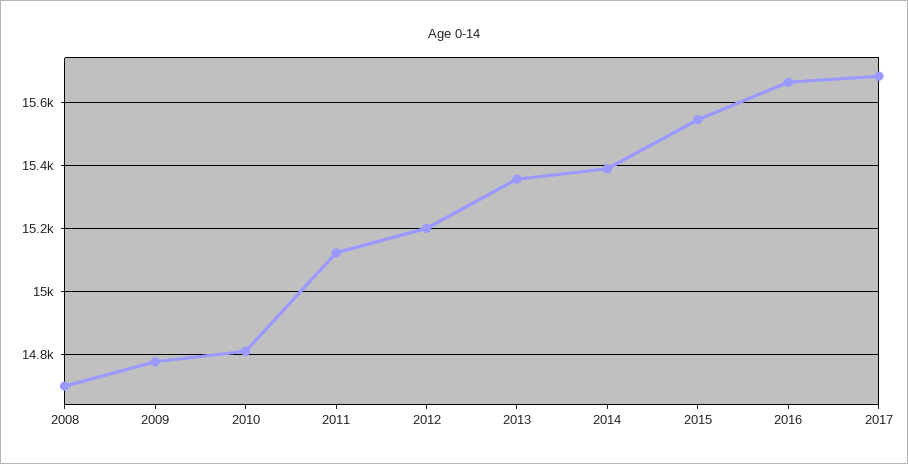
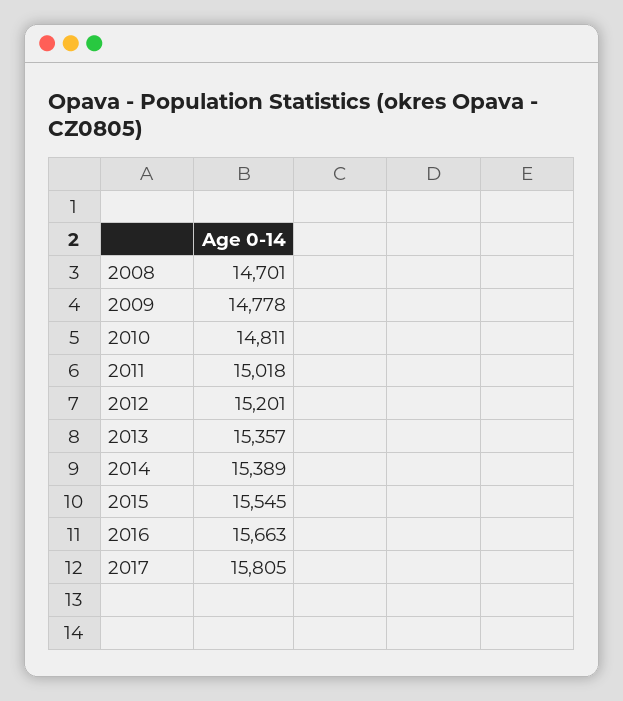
  {
    "2008": 14701,
    "2009": 14778,
    "2010": 14811,
-   "2011": 15120,
+   "2011": 15018,
    "2012": 15201,
    "2013": 15357,
    "2014": 15389,
    "2015": 15545,
    "2016": 15663,
-   "2017": 15680
+   "2017": 15805
  }

